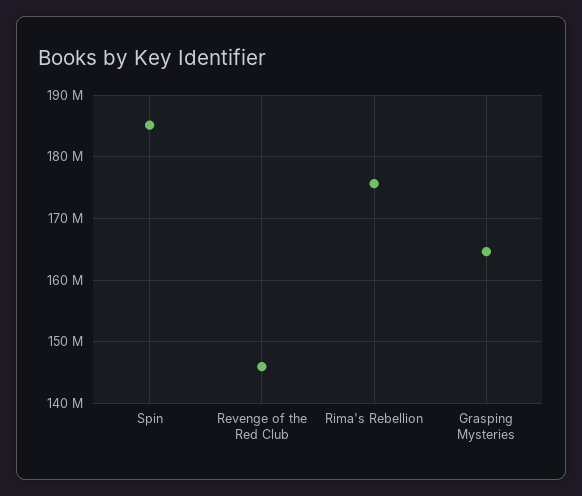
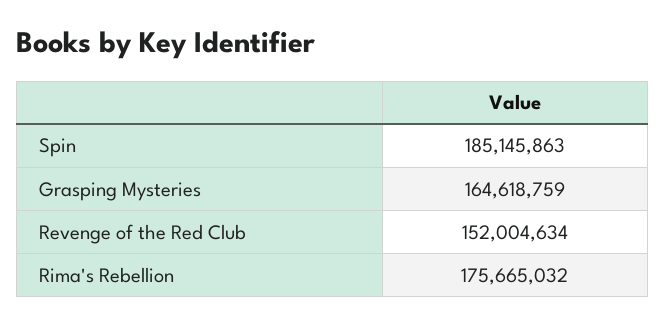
  {
    "Spin": 185145863,
-   "Revenge of the Red Club": 146000000,
+   "Revenge of the Red Club": 152004634,
    "Rima's Rebellion": 175665032,
    "Grasping Mysteries": 164618759
  }

